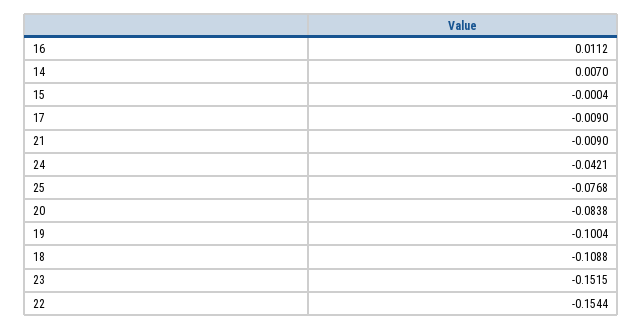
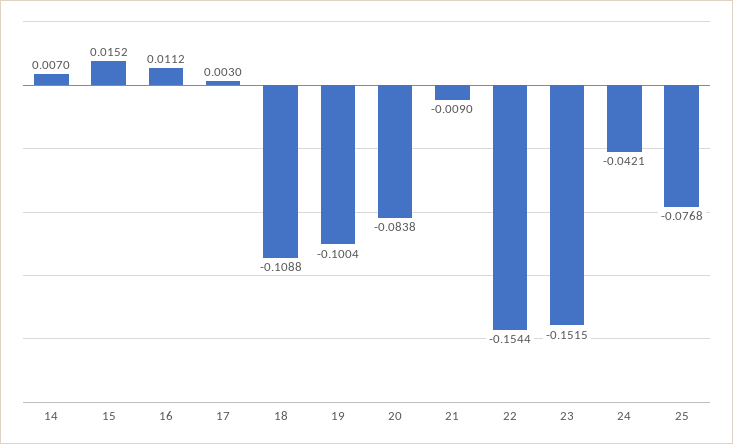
  {
    "16": 0.0112,
    "14": 0.007,
-   "15": -0.0004,
+   "15": 0.0152,
-   "17": -0.009,
+   "17": 0.003,
    "21": -0.009,
    "24": -0.0421,
    "25": -0.0768,
    "20": -0.0838,
    "19": -0.1004,
    "18": -0.1088,
    "23": -0.1515,
    "22": -0.1544
  }

